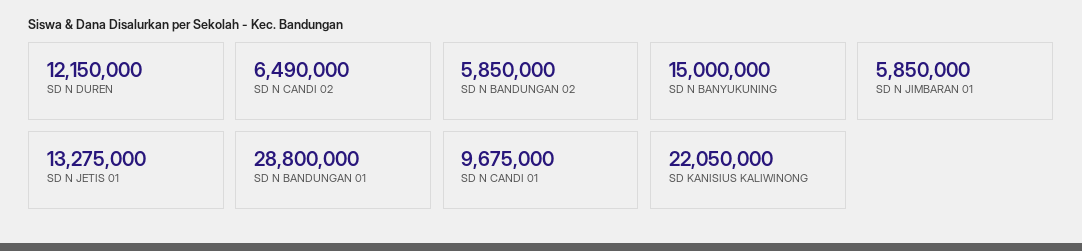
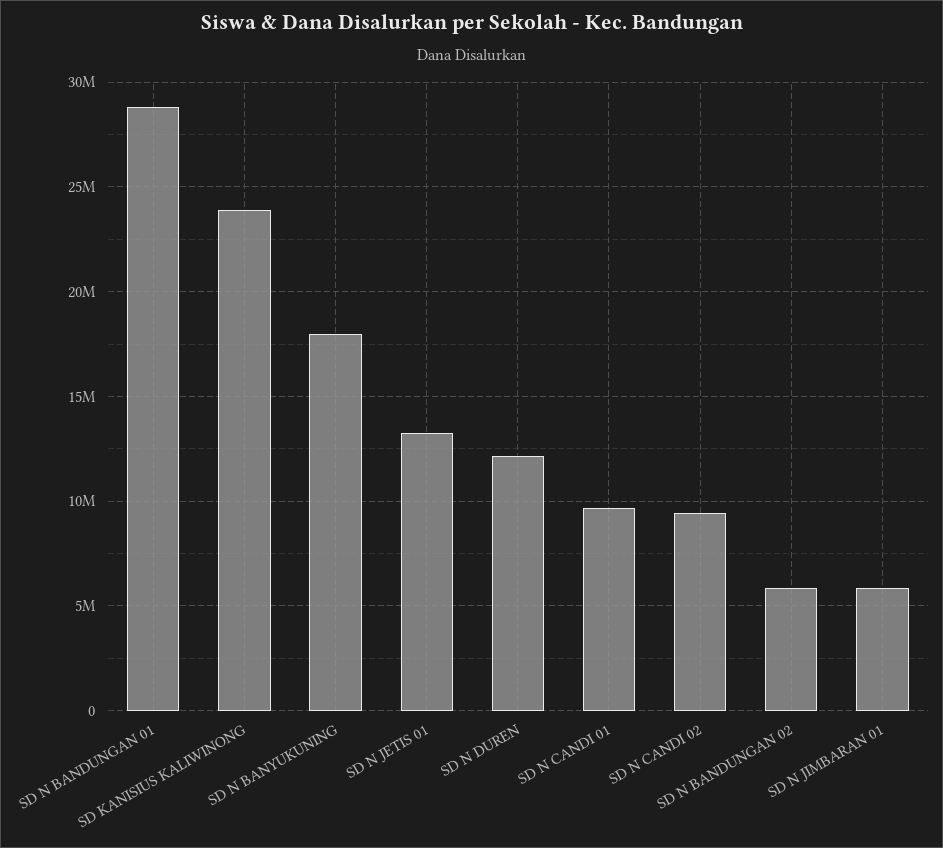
  {
    "SD N DUREN": 12150000,
-   "SD N CANDI 02": 6490000,
+   "SD N CANDI 02": 9500000,
    "SD N BANDUNGAN 02": 5850000,
-   "SD N BANYUKUNING": 15000000,
+   "SD N BANYUKUNING": 18000000,
    "SD N JIMBARAN 01": 5850000,
    "SD N JETIS 01": 13275000,
    "SD N BANDUNGAN 01": 28800000,
    "SD N CANDI 01": 9675000,
-   "SD KANISIUS KALIWINONG": 22050000
+   "SD KANISIUS KALIWINONG": 24000000
  }

